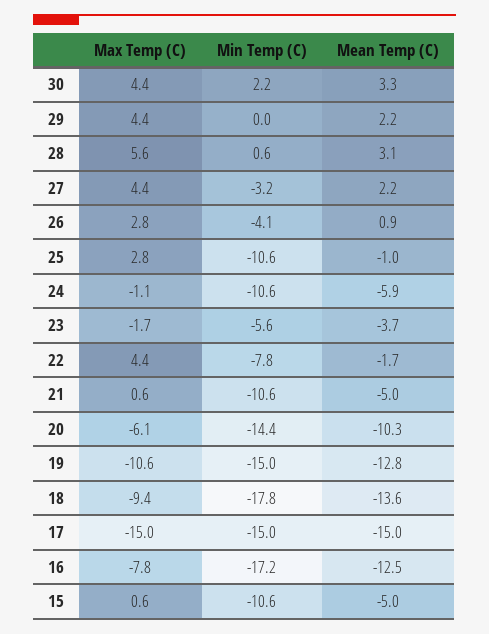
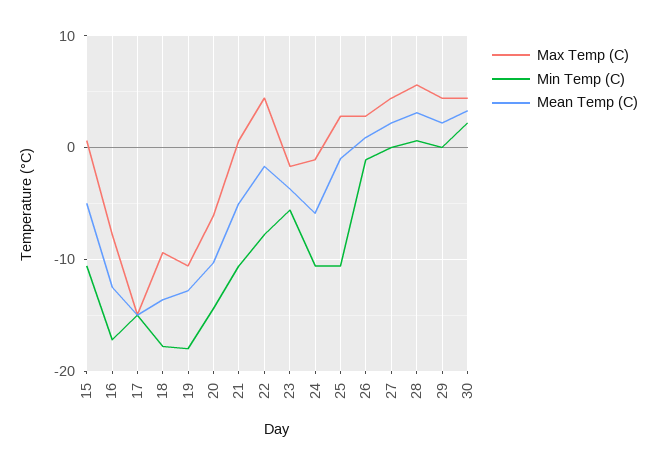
  {
    "Max Temp (C)": {
      "30": 4.4,
      "29": 4.4,
      "28": 5.6,
      "27": 4.4,
      "26": 2.8,
      "25": 2.8,
      "24": -1.1,
      "23": -1.7,
      "22": 4.4,
      "21": 0.6,
      "20": -6.1,
      "19": -10.6,
      "18": -9.4,
      "17": -15,
      "16": -7.8,
      "15": 0.6
    },
    "Min Temp (C)": {
      "30": 2.2,
      "29": 0,
      "28": 0.6,
-     "27": -3.2,
+     "27": 0,
-     "26": -4.1,
+     "26": -1,
      "25": -10.6,
      "24": -10.6,
      "23": -5.6,
      "22": -7.8,
      "21": -10.6,
      "20": -14.4,
-     "19": -15,
+     "19": -18,
      "18": -17.8,
      "17": -15,
      "16": -17.2,
      "15": -10.6
    },
    "Mean Temp (C)": {
      "30": 3.3,
      "29": 2.2,
      "28": 3.1,
      "27": 2.2,
      "26": 0.9,
      "25": -1,
      "24": -5.9,
      "23": -3.7,
      "22": -1.7,
      "21": -5,
      "20": -10.3,
      "19": -12.8,
      "18": -13.6,
      "17": -15,
      "16": -12.5,
      "15": -5
    }
  }

